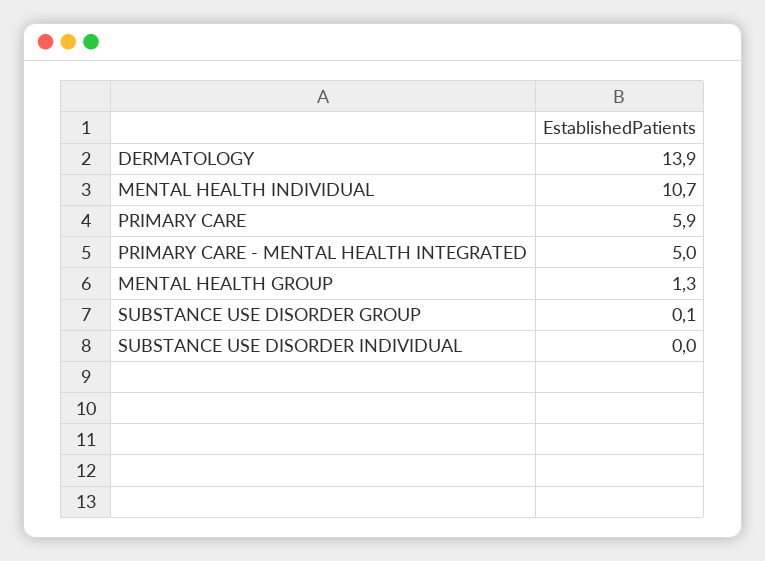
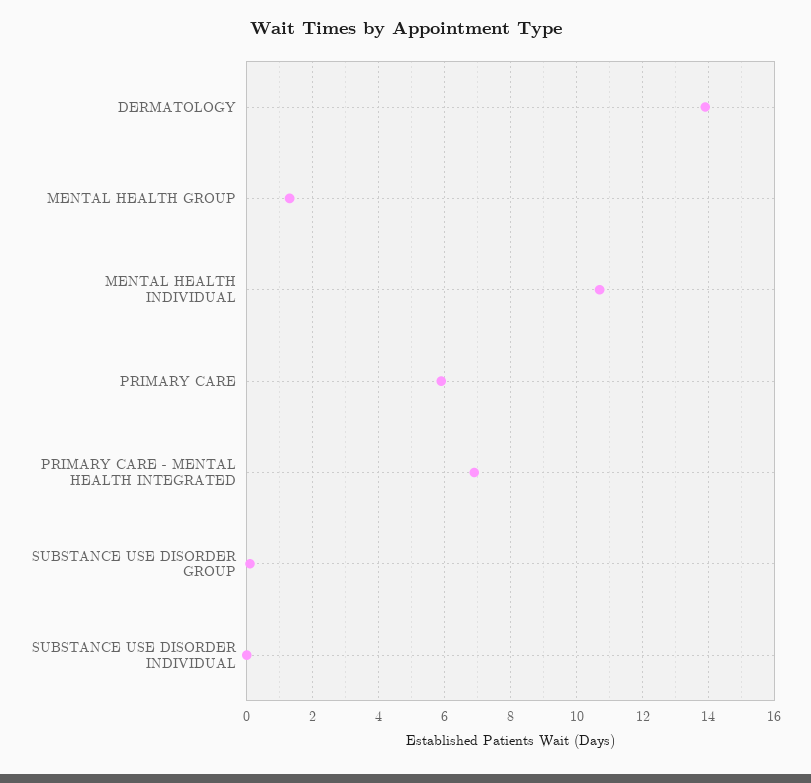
  {
    "DERMATOLOGY": 13.9,
    "MENTAL HEALTH INDIVIDUAL": 10.7,
    "PRIMARY CARE": 5.9,
-   "PRIMARY CARE - MENTAL HEALTH INTEGRATED": 5,
+   "PRIMARY CARE - MENTAL HEALTH INTEGRATED": 7,
    "MENTAL HEALTH GROUP": 1.3,
    "SUBSTANCE USE DISORDER GROUP": 0.1,
    "SUBSTANCE USE DISORDER INDIVIDUAL": 0
  }

